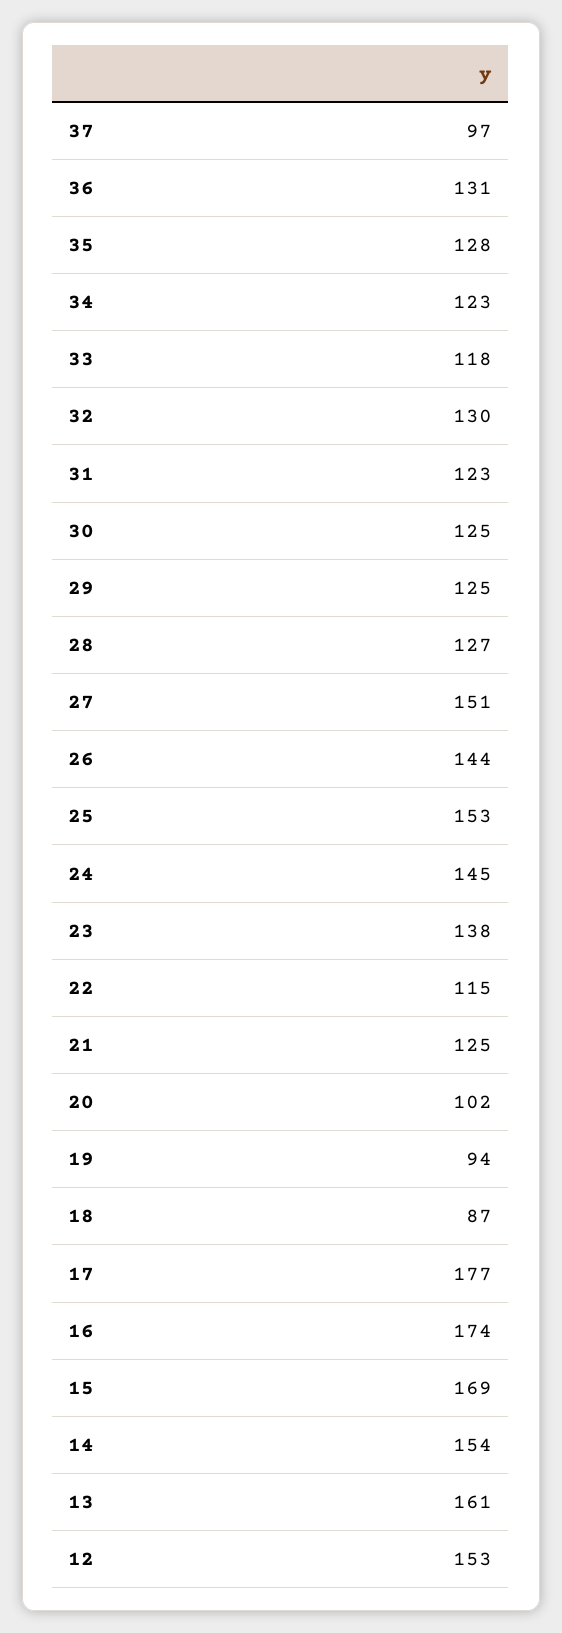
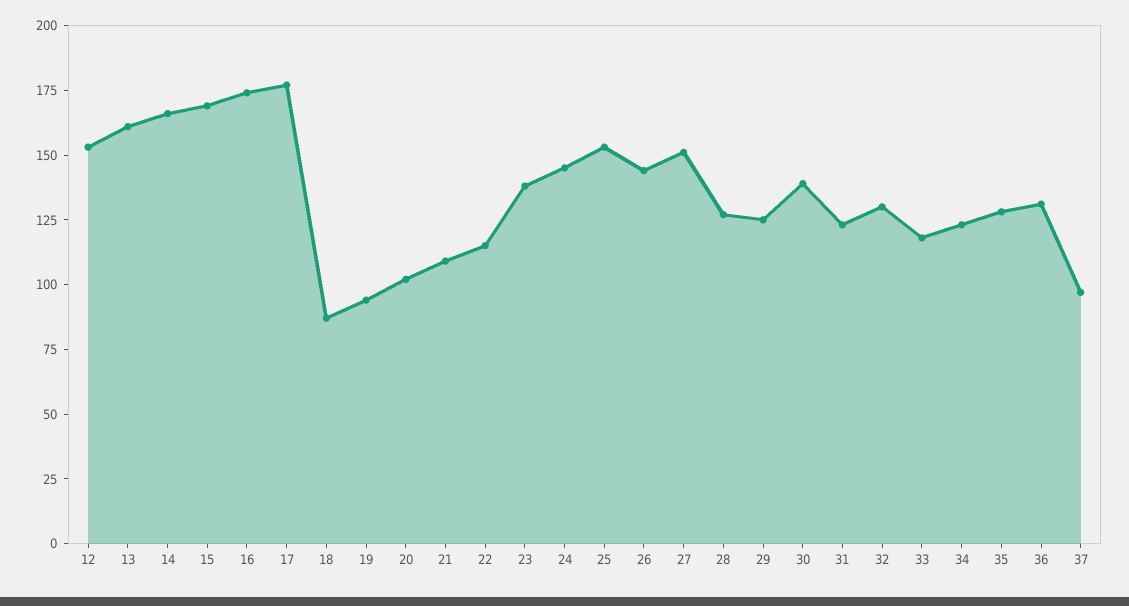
  {
    "37": 97,
    "36": 131,
    "35": 128,
    "34": 123,
    "33": 118,
    "32": 130,
    "31": 123,
-   "30": 125,
+   "30": 140,
    "29": 125,
    "28": 127,
    "27": 151,
    "26": 144,
    "25": 153,
    "24": 145,
    "23": 138,
    "22": 115,
-   "21": 125,
+   "21": 110,
    "20": 102,
    "19": 94,
    "18": 87,
    "17": 177,
    "16": 174,
    "15": 169,
-   "14": 154,
+   "14": 165,
    "13": 161,
    "12": 153
  }

